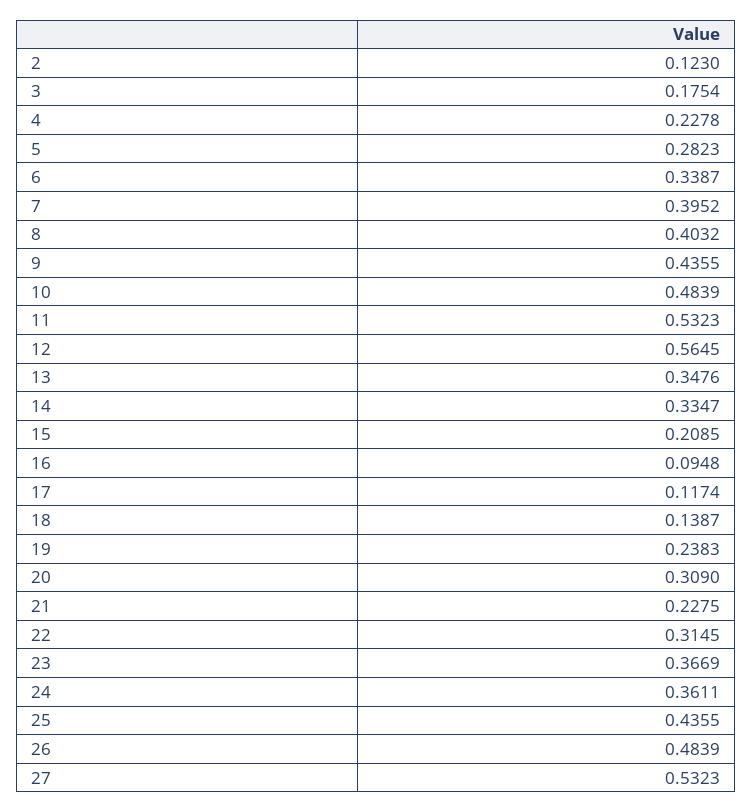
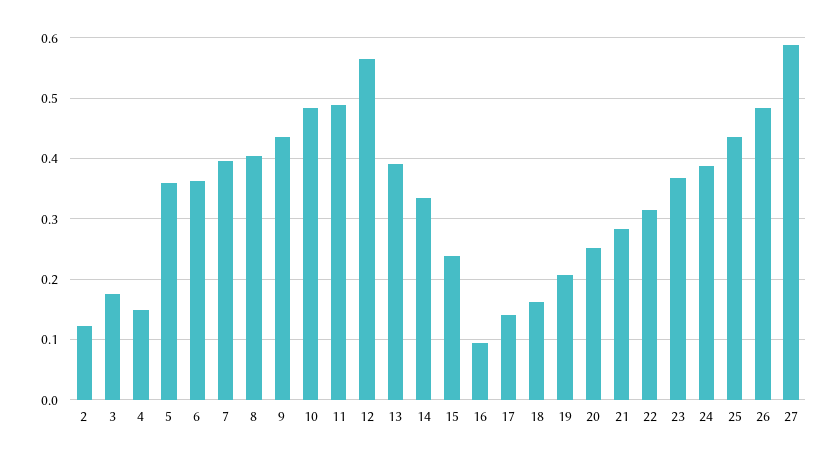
  {
    "2": 0.123,
    "3": 0.1754,
-   "4": 0.2278,
+   "4": 0.15,
-   "5": 0.2823,
+   "5": 0.36,
-   "6": 0.3387,
+   "6": 0.36,
    "7": 0.3952,
    "8": 0.4032,
    "9": 0.4355,
    "10": 0.4839,
-   "11": 0.5323,
+   "11": 0.49,
    "12": 0.5645,
-   "13": 0.3476,
+   "13": 0.39,
    "14": 0.3347,
-   "15": 0.2085,
+   "15": 0.24,
    "16": 0.0948,
-   "17": 0.1174,
+   "17": 0.14,
-   "18": 0.1387,
+   "18": 0.16,
-   "19": 0.2383,
+   "19": 0.21,
-   "20": 0.309,
+   "20": 0.25,
-   "21": 0.2275,
+   "21": 0.28,
    "22": 0.3145,
    "23": 0.3669,
-   "24": 0.3611,
+   "24": 0.39,
    "25": 0.4355,
    "26": 0.4839,
-   "27": 0.5323
+   "27": 0.59
  }

